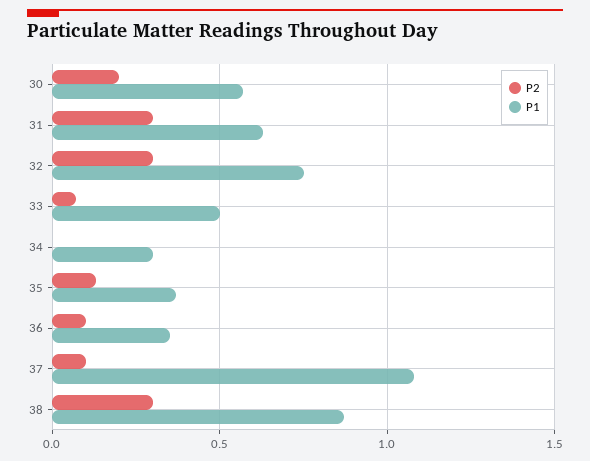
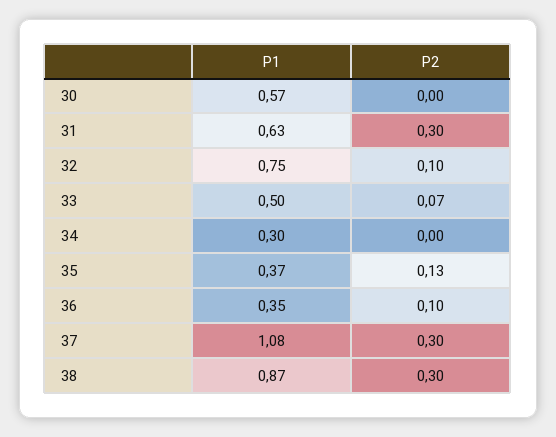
  {
    "P2": {
-     "30": 0.2,
+     "30": 0,
      "31": 0.3,
-     "32": 0.3,
+     "32": 0.1,
      "33": 0.07,
      "34": 0,
      "35": 0.13,
      "36": 0.1,
-     "37": 0.1,
+     "37": 0.3,
      "38": 0.3
    },
    "P1": {
      "30": 0.57,
      "31": 0.63,
      "32": 0.75,
      "33": 0.5,
      "34": 0.3,
      "35": 0.37,
      "36": 0.35,
      "37": 1.08,
      "38": 0.87
    }
  }

